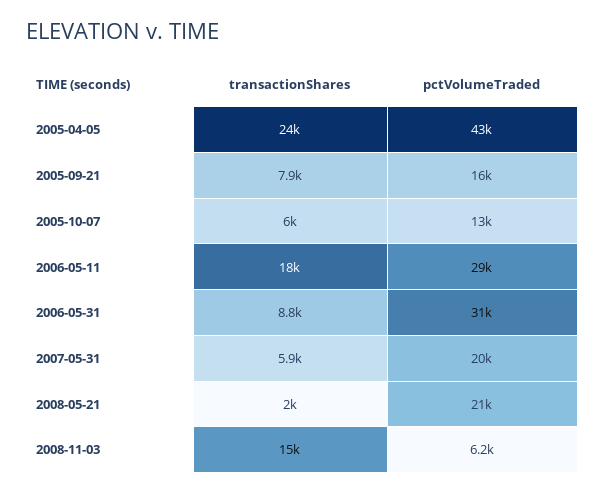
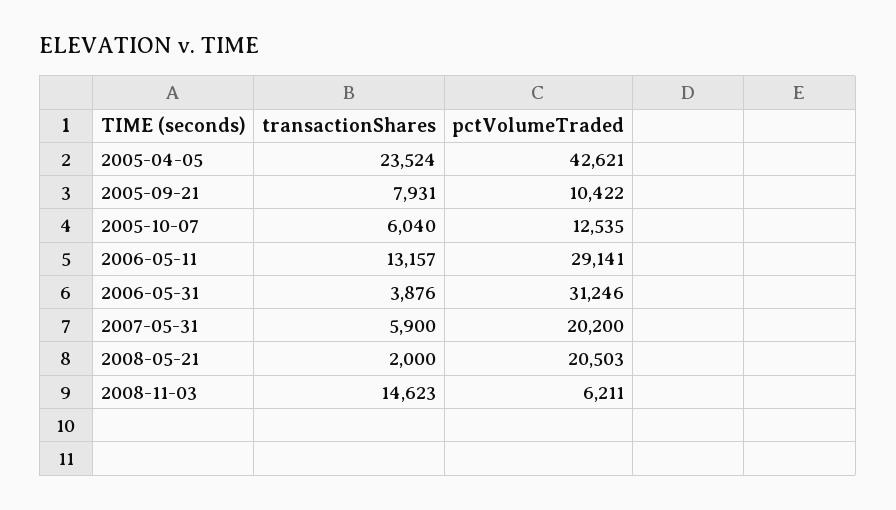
  {
    "transactionShares": {
      "2005-04-05": 23524,
      "2005-09-21": 7931,
      "2005-10-07": 6040,
-     "2006-05-11": 18000,
+     "2006-05-11": 13157,
-     "2006-05-31": 8800,
+     "2006-05-31": 3876,
      "2007-05-31": 5900,
      "2008-05-21": 2000,
      "2008-11-03": 14623
    },
    "pctVolumeTraded": {
      "2005-04-05": 42621,
-     "2005-09-21": 16000,
+     "2005-09-21": 10422,
      "2005-10-07": 12535,
      "2006-05-11": 29141,
      "2006-05-31": 31246,
      "2007-05-31": 20200,
      "2008-05-21": 20503,
      "2008-11-03": 6211
    }
  }

